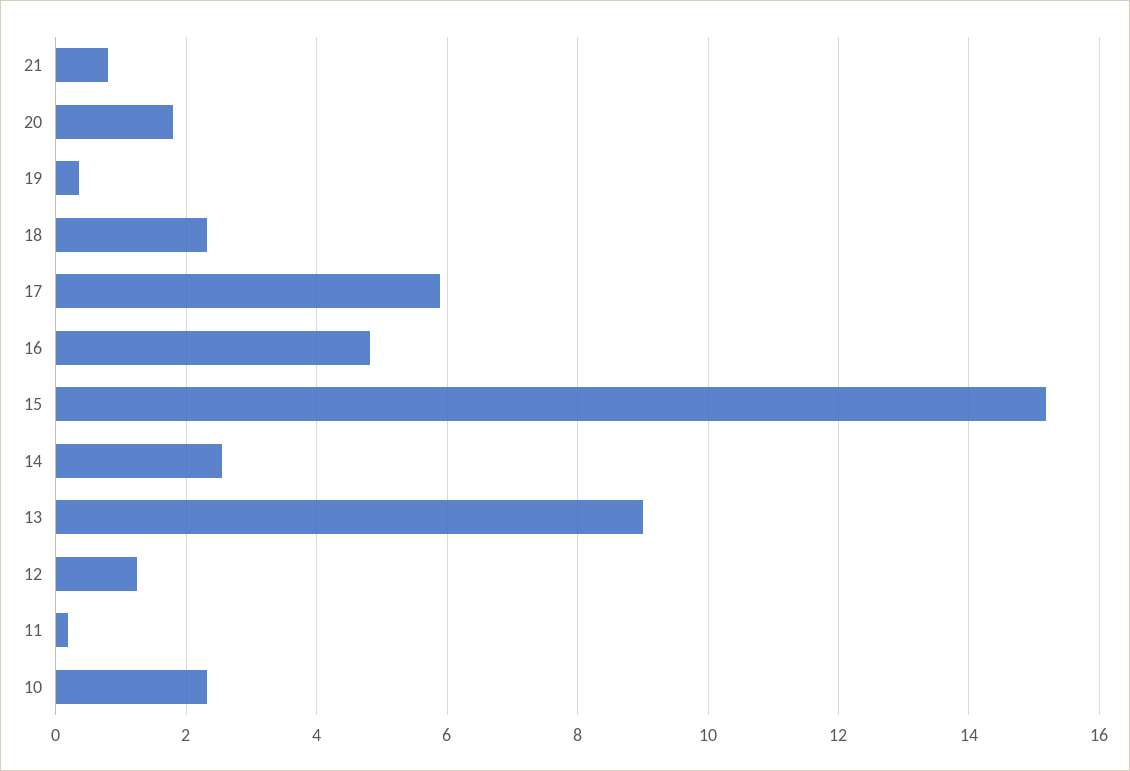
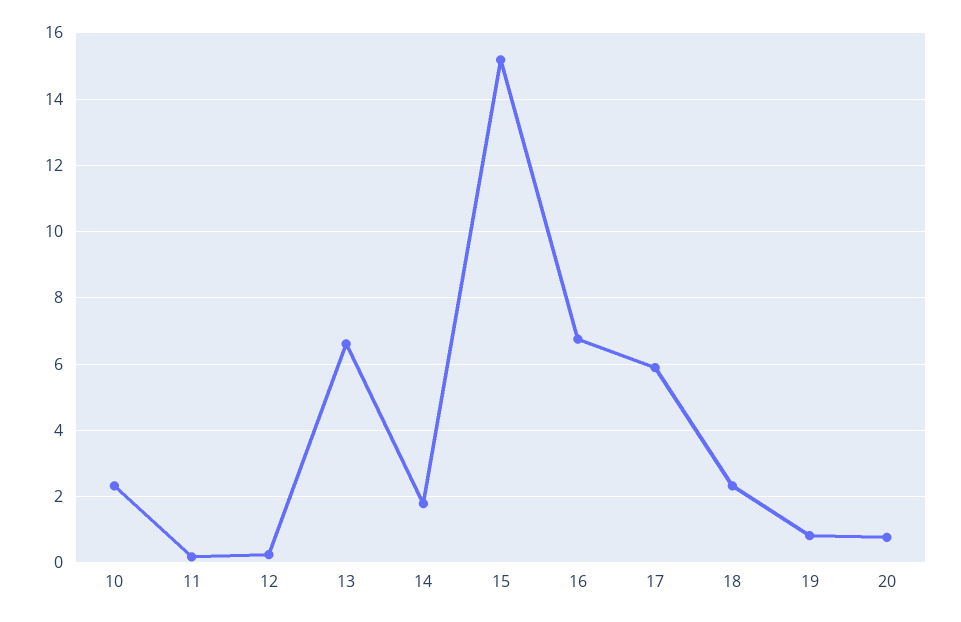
  {
-   "21": 0.8,
-   "20": 1.8,
+   "20": 0.8,
-   "19": 0.4,
+   "19": 0.8,
    "18": 2.4,
    "17": 5.8,
-   "16": 4.8,
+   "16": 6.8,
    "15": 15.2,
-   "14": 2.6,
+   "14": 1.8,
-   "13": 9,
+   "13": 6.6,
-   "12": 1.2,
+   "12": 0.2,
    "11": 0.2,
    "10": 2.4
  }

